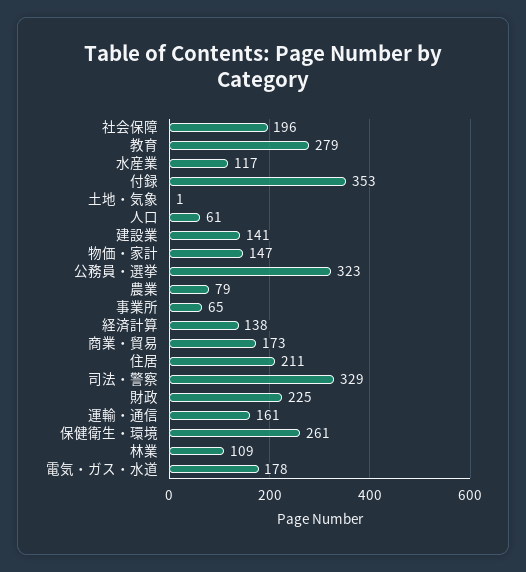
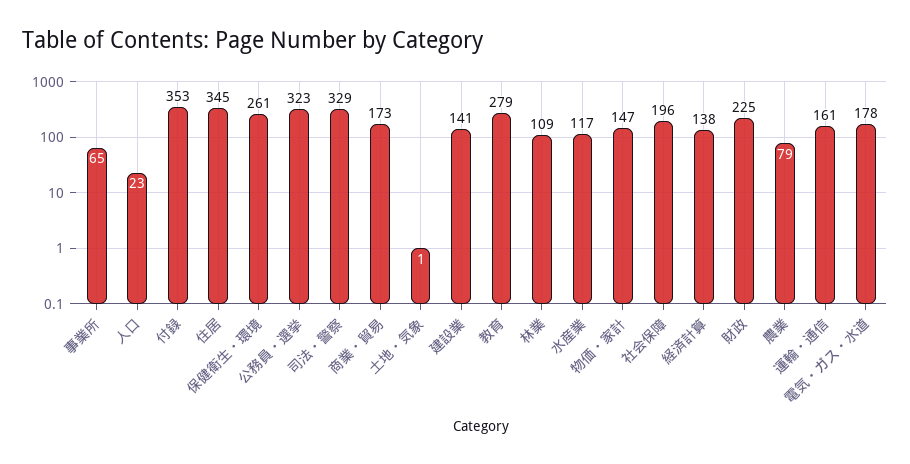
  {
    "社会保障": 196,
    "教育": 279,
    "水産業": 117,
    "付録": 353,
    "土地・気象": 1,
-   "人口": 61,
+   "人口": 23,
    "建設業": 141,
    "物価・家計": 147,
    "公務員・選挙": 323,
    "農業": 79,
    "事業所": 65,
    "経済計算": 138,
    "商業・貿易": 173,
-   "住居": 211,
+   "住居": 345,
    "司法・警察": 329,
    "財政": 225,
    "運輸・通信": 161,
    "保健衛生・環境": 261,
    "林業": 109,
    "電気・ガス・水道": 178
  }

